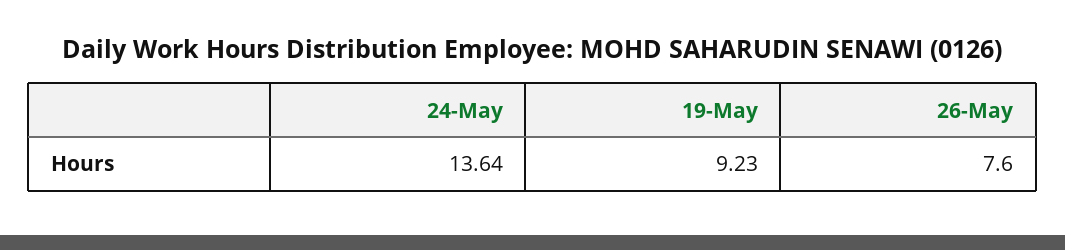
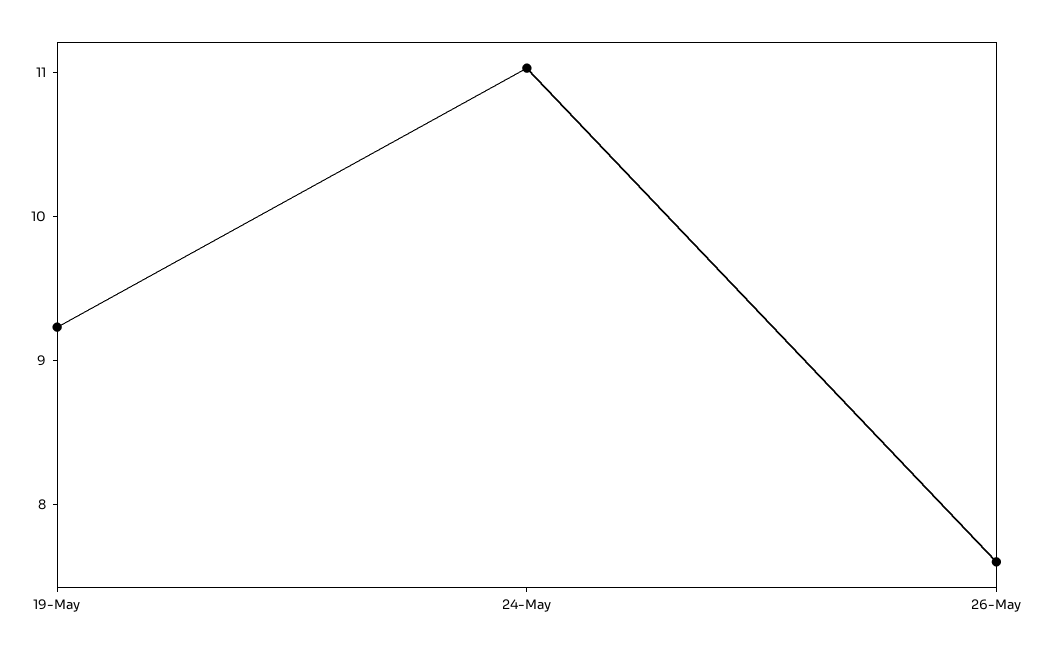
  {
-   "24-May": 13.64,
+   "24-May": 11,
    "19-May": 9.23,
    "26-May": 7.6
  }

